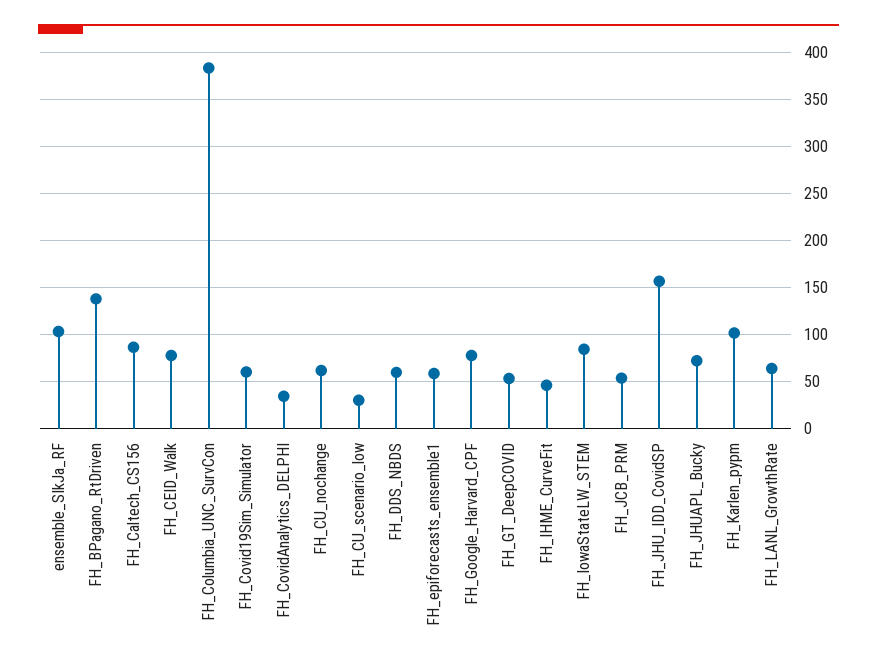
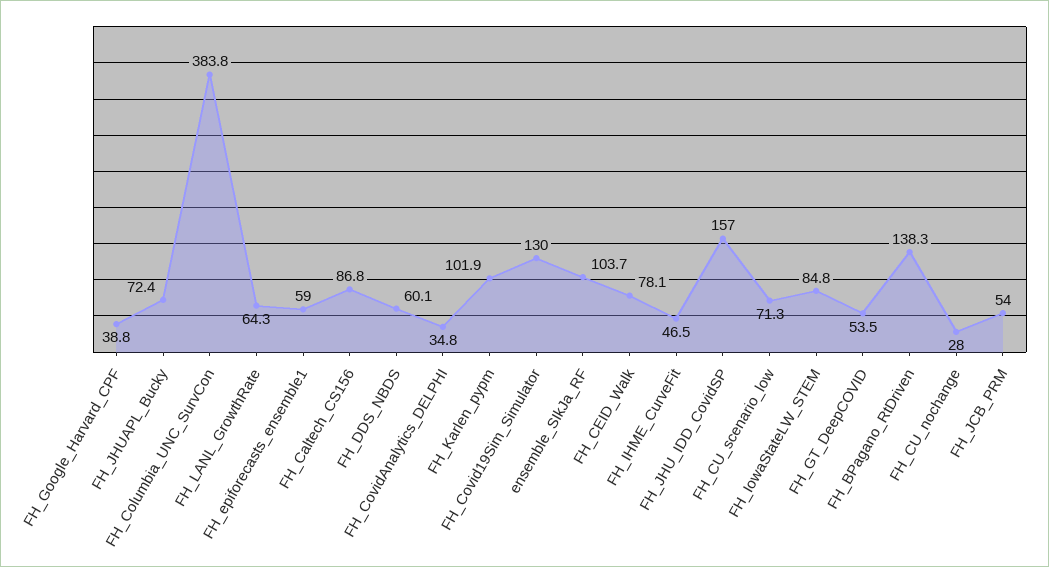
  {
    "ensemble_SIkJa_RF": 103.7,
    "FH_BPagano_RtDriven": 138.3,
    "FH_Caltech_CS156": 86.8,
    "FH_CEID_Walk": 78.1,
    "FH_Columbia_UNC_SurvCon": 383.8,
-   "FH_Covid19Sim_Simulator": 60,
+   "FH_Covid19Sim_Simulator": 130,
    "FH_CovidAnalytics_DELPHI": 34.8,
-   "FH_CU_nochange": 60,
+   "FH_CU_nochange": 28,
-   "FH_CU_scenario_low": 30,
+   "FH_CU_scenario_low": 71.3,
    "FH_DDS_NBDS": 60.1,
    "FH_epiforecasts_ensemble1": 59,
-   "FH_Google_Harvard_CPF": 80,
+   "FH_Google_Harvard_CPF": 38.8,
    "FH_GT_DeepCOVID": 53.5,
    "FH_IHME_CurveFit": 46.5,
    "FH_IowaStateLW_STEM": 84.8,
    "FH_JCB_PRM": 54,
    "FH_JHU_IDD_CovidSP": 157,
    "FH_JHUAPL_Bucky": 72.4,
    "FH_Karlen_pypm": 101.9,
    "FH_LANL_GrowthRate": 64.3
  }

